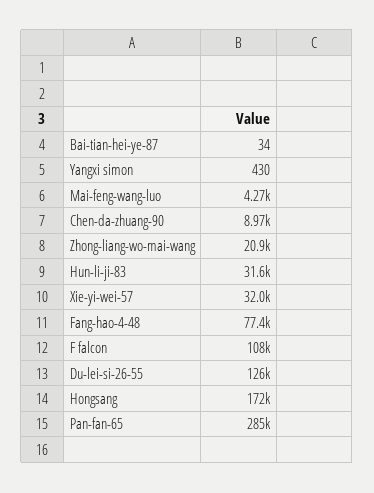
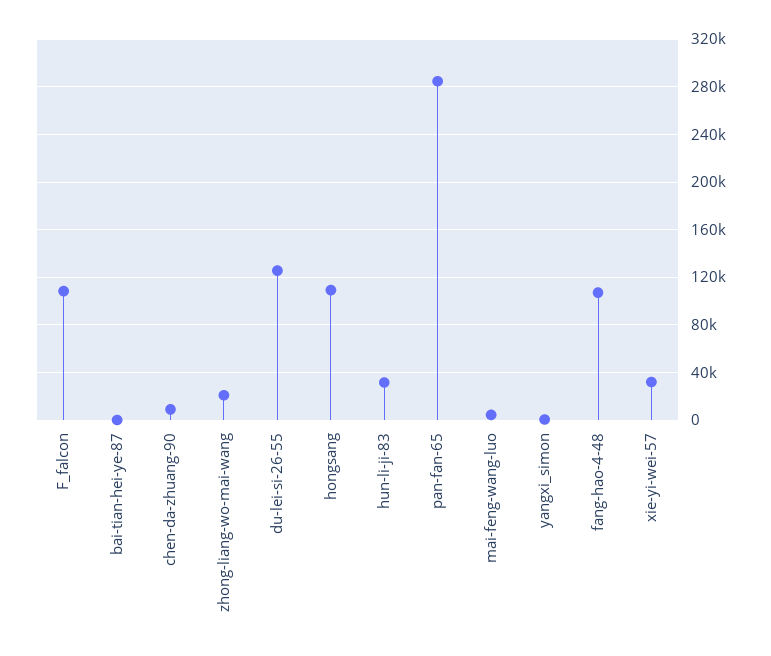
  {
    "Bai-tian-hei-ye-87": 34,
    "Yangxi simon": 430,
    "Mai-feng-wang-luo": 4270,
    "Chen-da-zhuang-90": 8970,
    "Zhong-liang-wo-mai-wang": 20900,
    "Hun-li-ji-83": 31600,
    "Xie-yi-wei-57": 32000,
-   "Fang-hao-4-48": 77400,
+   "Fang-hao-4-48": 110000,
    "F falcon": 108000,
    "Du-lei-si-26-55": 126000,
-   "Hongsang": 172000,
+   "Hongsang": 110000,
    "Pan-fan-65": 285000
  }

